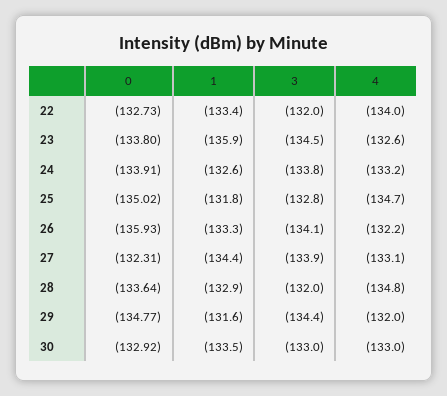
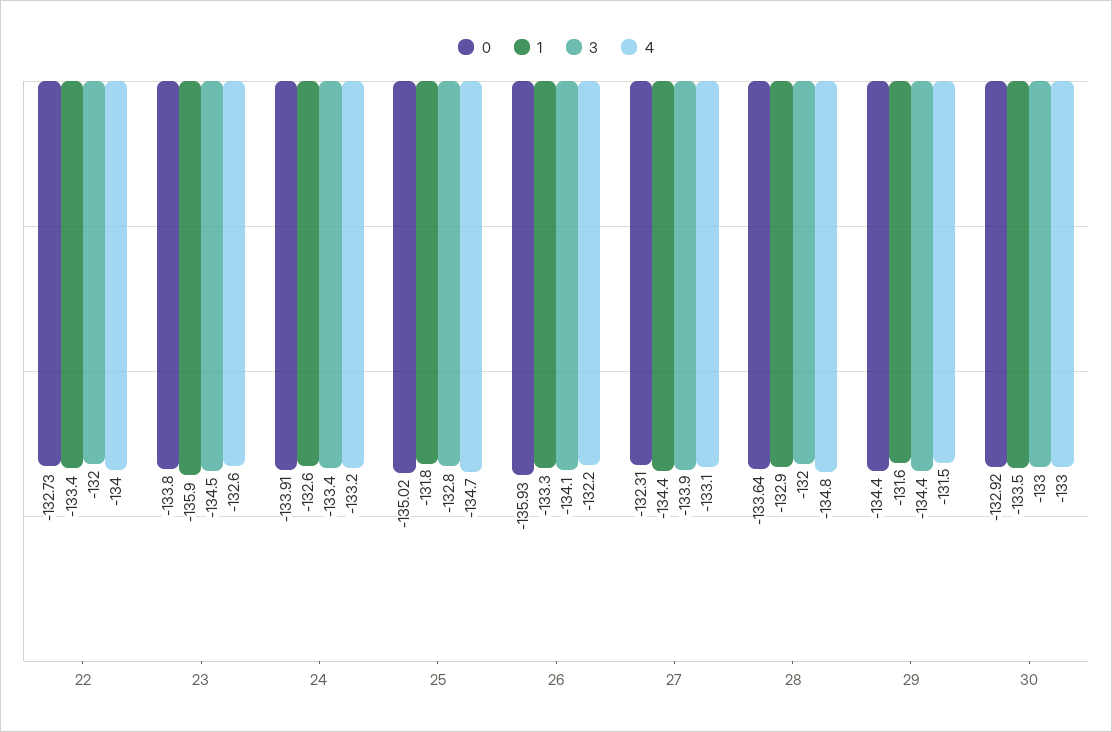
  {
    "0": {
      "22": -132.73,
      "23": -133.8,
      "24": -133.91,
      "25": -135.02,
      "26": -135.93,
      "27": -132.31,
      "28": -133.64,
-     "29": -134.77,
+     "29": -134.4,
      "30": -132.92
    },
    "1": {
      "22": -133.4,
      "23": -135.9,
      "24": -132.6,
      "25": -131.8,
      "26": -133.3,
      "27": -134.4,
      "28": -132.9,
      "29": -131.6,
      "30": -133.5
    },
    "3": {
      "22": -132,
      "23": -134.5,
-     "24": -133.8,
+     "24": -133.4,
      "25": -132.8,
      "26": -134.1,
      "27": -133.9,
      "28": -132,
      "29": -134.4,
      "30": -133
    },
    "4": {
      "22": -134,
      "23": -132.6,
      "24": -133.2,
      "25": -134.7,
      "26": -132.2,
      "27": -133.1,
      "28": -134.8,
-     "29": -132,
+     "29": -131.5,
      "30": -133
    }
  }

